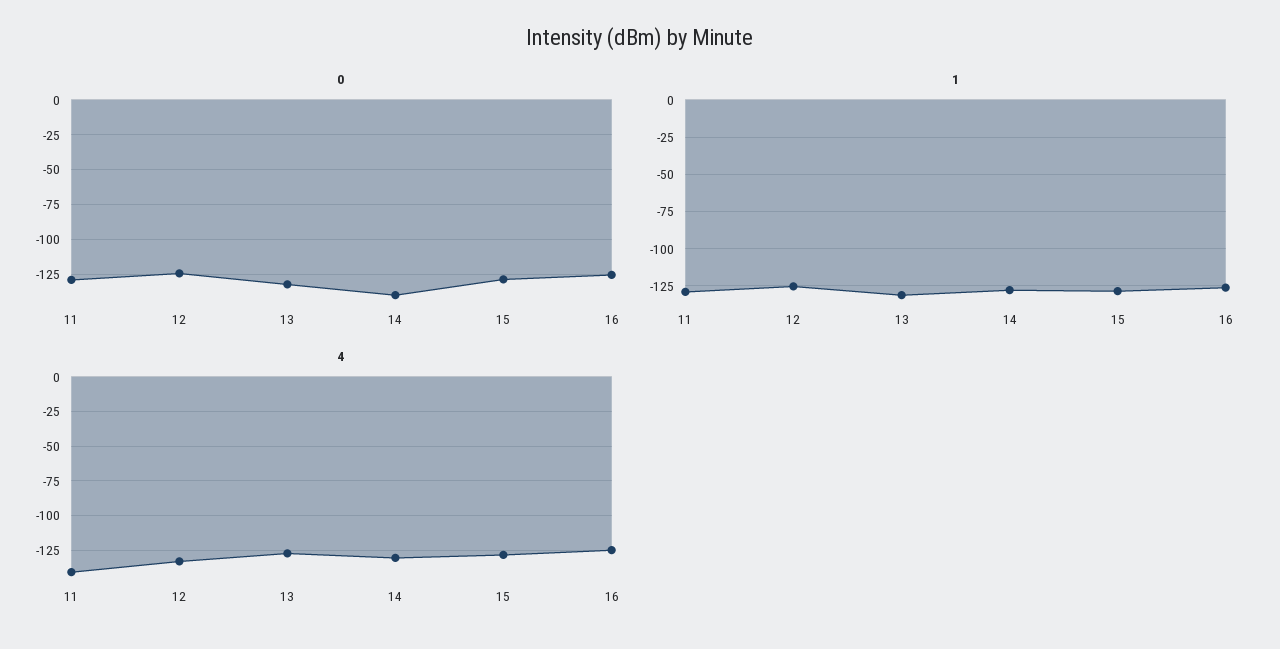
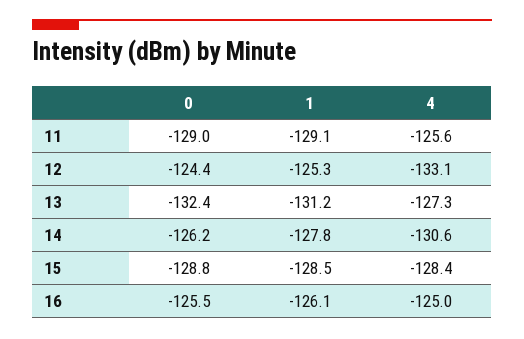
  {
    "0": {
      "11": -129,
      "12": -124.4,
      "13": -132.4,
-     "14": -140,
+     "14": -126.2,
      "15": -128.8,
      "16": -125.5
    },
    "1": {
      "11": -129.1,
      "12": -125.3,
      "13": -131.2,
      "14": -127.8,
      "15": -128.5,
      "16": -126.1
    },
    "4": {
-     "11": -140,
+     "11": -125.6,
      "12": -133.1,
      "13": -127.3,
      "14": -130.6,
      "15": -128.4,
      "16": -125
    }
  }

